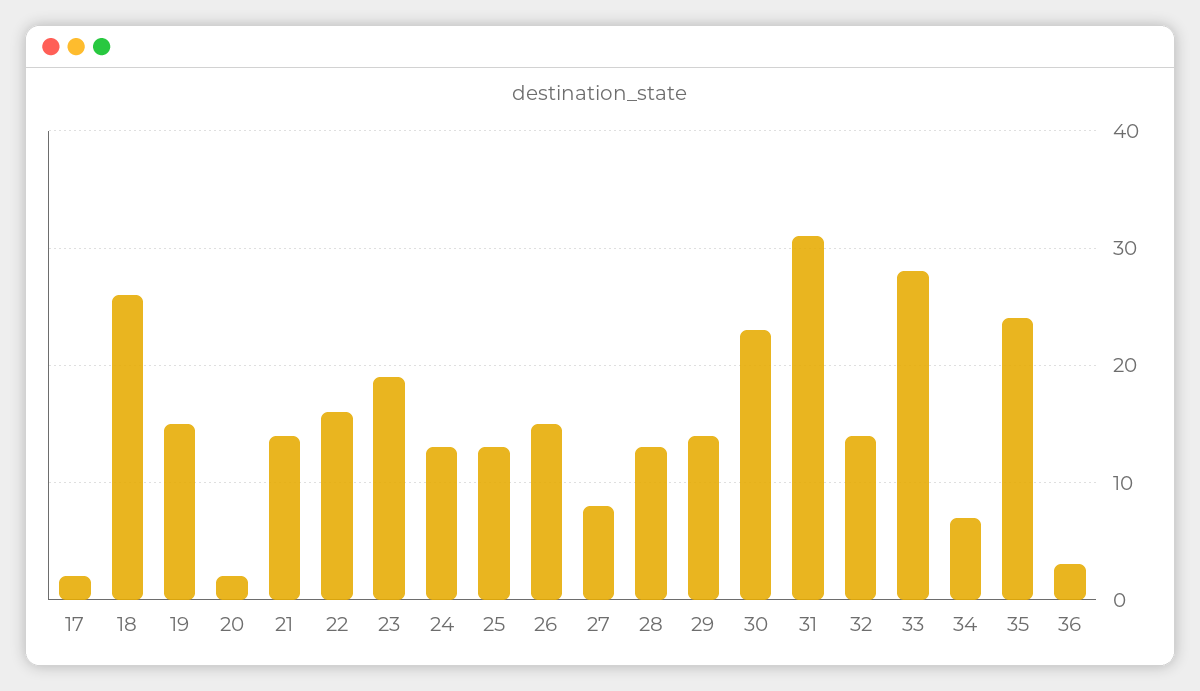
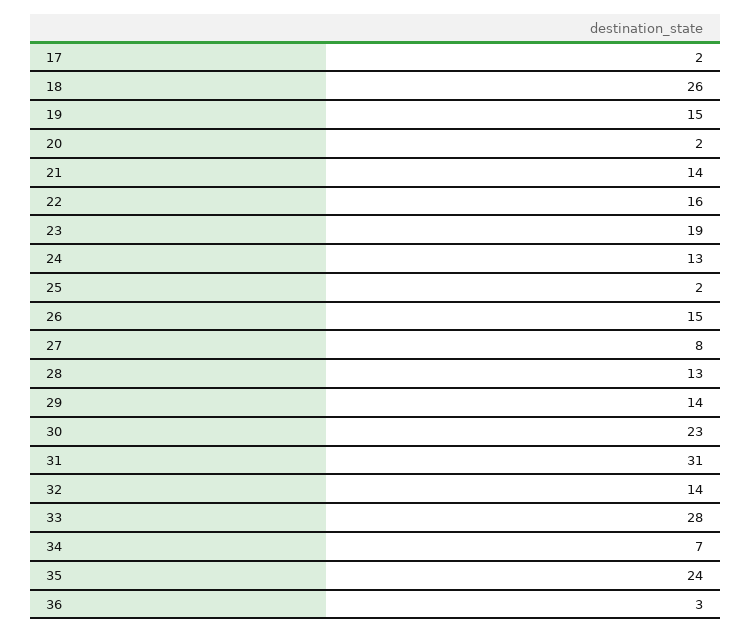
  {
    "17": 2,
    "18": 26,
    "19": 15,
    "20": 2,
    "21": 14,
    "22": 16,
    "23": 19,
    "24": 13,
-   "25": 13,
+   "25": 2,
    "26": 15,
    "27": 8,
    "28": 13,
    "29": 14,
    "30": 23,
    "31": 31,
    "32": 14,
    "33": 28,
    "34": 7,
    "35": 24,
    "36": 3
  }

